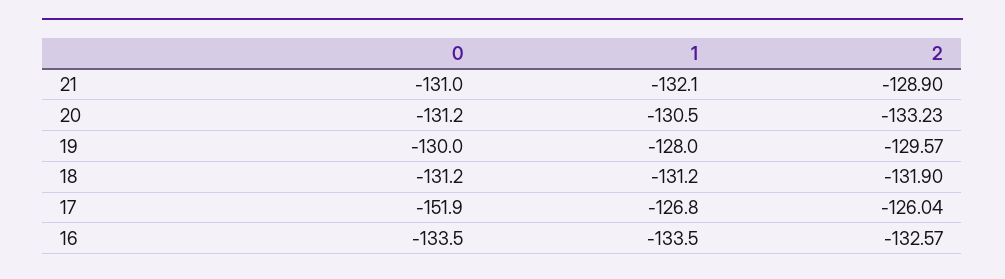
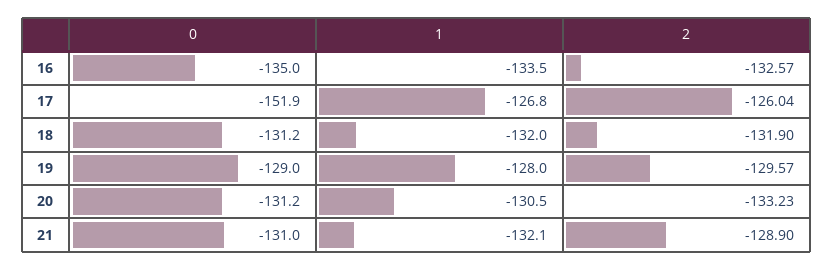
  {
    "0": {
      "21": -131,
      "20": -131.2,
-     "19": -130,
+     "19": -129,
      "18": -131.2,
      "17": -151.9,
-     "16": -133.5
+     "16": -135
    },
    "1": {
      "21": -132.1,
      "20": -130.5,
      "19": -128,
-     "18": -131.2,
+     "18": -132,
      "17": -126.8,
      "16": -133.5
    },
    "2": {
      "21": -128.9,
      "20": -133.23,
      "19": -129.57,
      "18": -131.9,
      "17": -126.04,
      "16": -132.57
    }
  }

